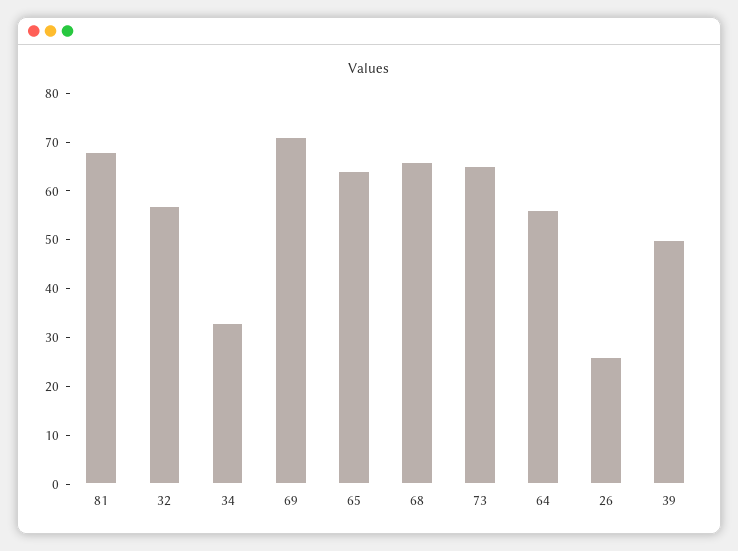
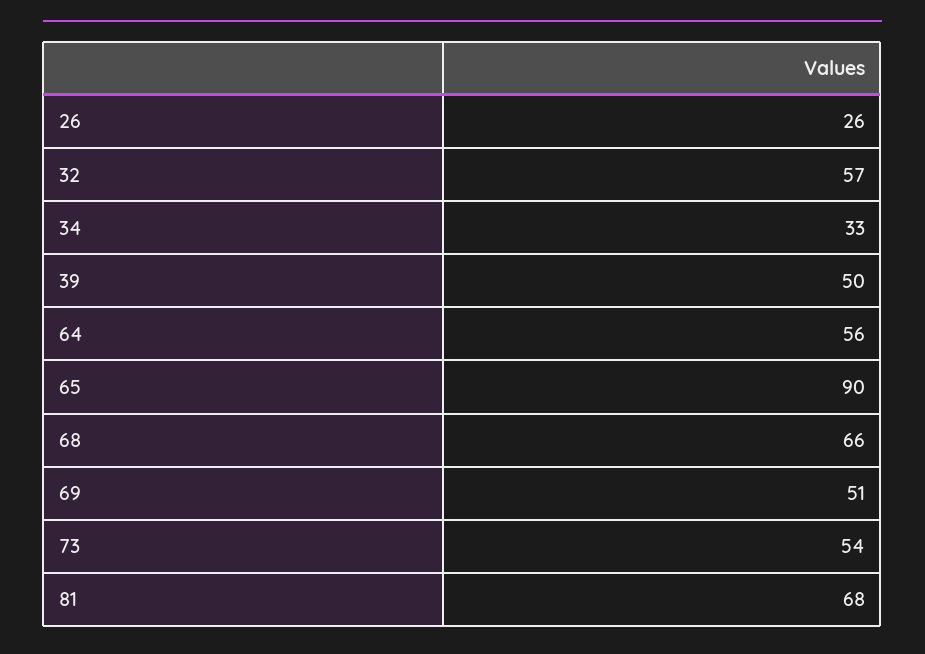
  {
    "81": 68,
    "32": 57,
    "34": 33,
-   "69": 70,
+   "69": 51,
-   "65": 65,
+   "65": 90,
    "68": 66,
-   "73": 65,
+   "73": 54,
    "64": 56,
    "26": 26,
    "39": 50
  }

